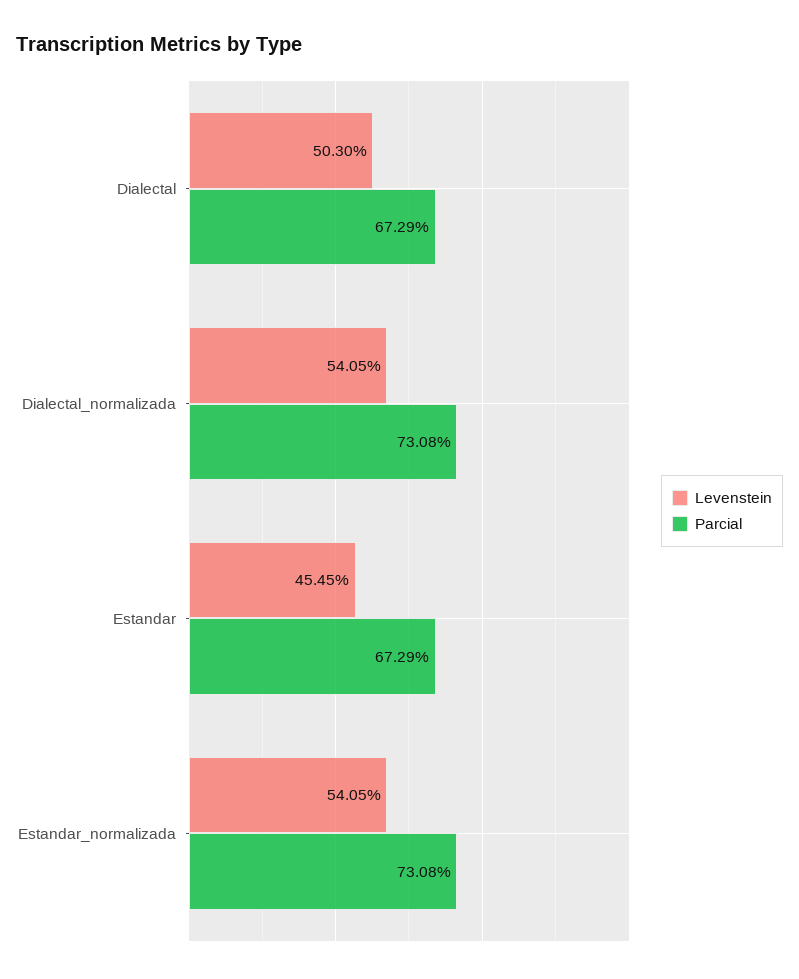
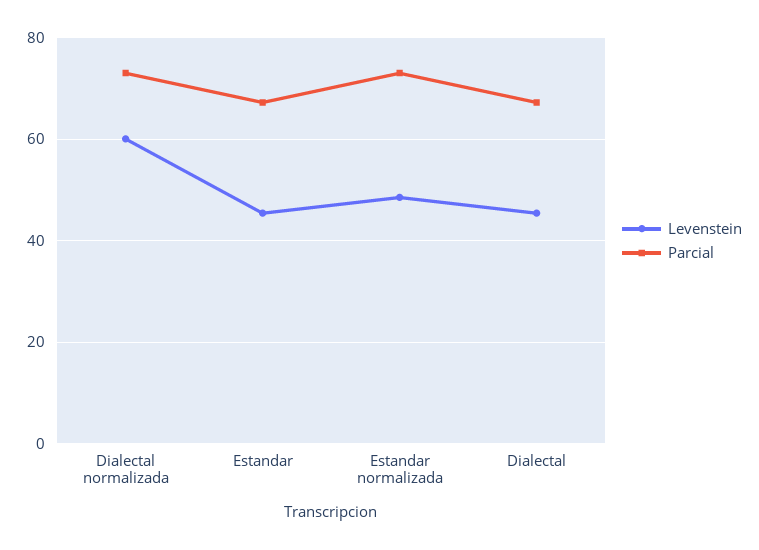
  {
    "Levenstein": {
-     "Dialectal": 50.3,
+     "Dialectal": 46,
-     "Dialectal_normalizada": 54.05,
+     "Dialectal_normalizada": 60,
      "Estandar": 45.45,
-     "Estandar_normalizada": 54.05
+     "Estandar_normalizada": 48
    },
    "Parcial": {
      "Dialectal": 67.29,
      "Dialectal_normalizada": 73.08,
      "Estandar": 67.29,
      "Estandar_normalizada": 73.08
    }
  }

